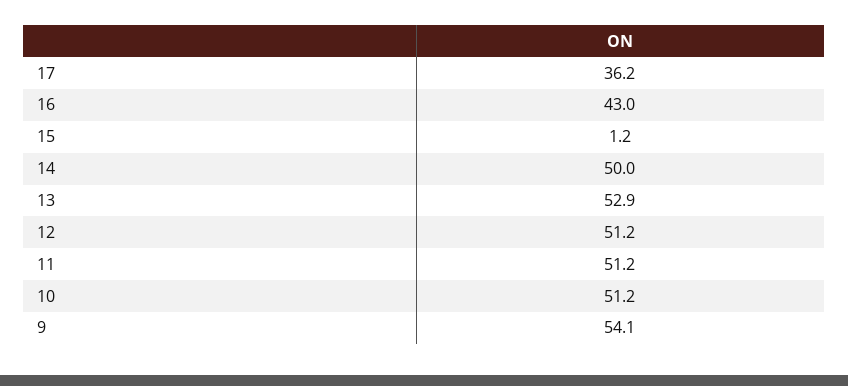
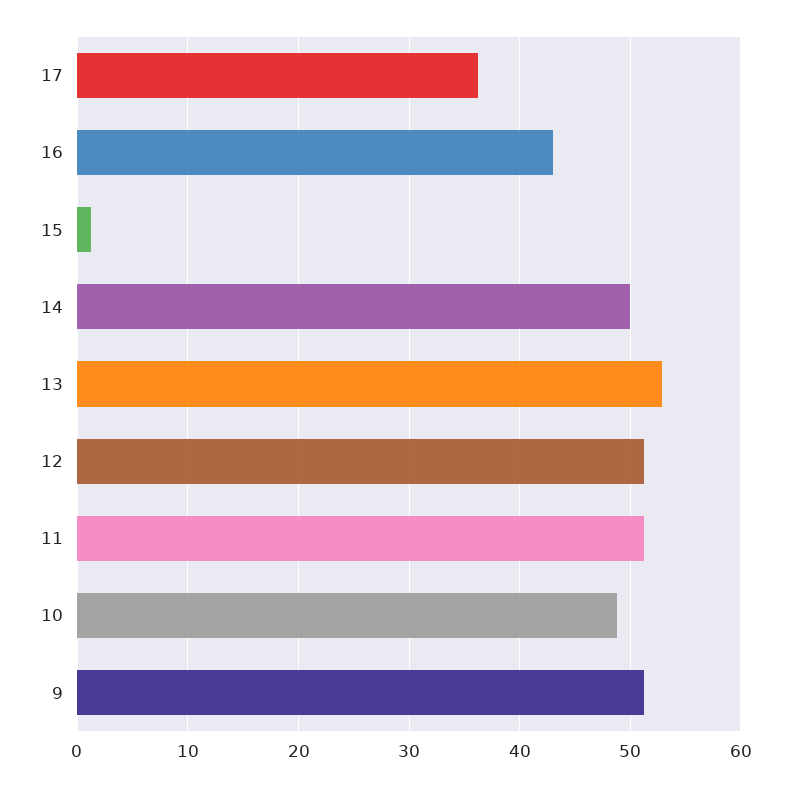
  {
    "17": 36.2,
    "16": 43,
    "15": 1.2,
    "14": 50,
    "13": 52.9,
    "12": 51.2,
    "11": 51.2,
-   "10": 51.2,
+   "10": 49,
-   "9": 54.1
+   "9": 51
  }

